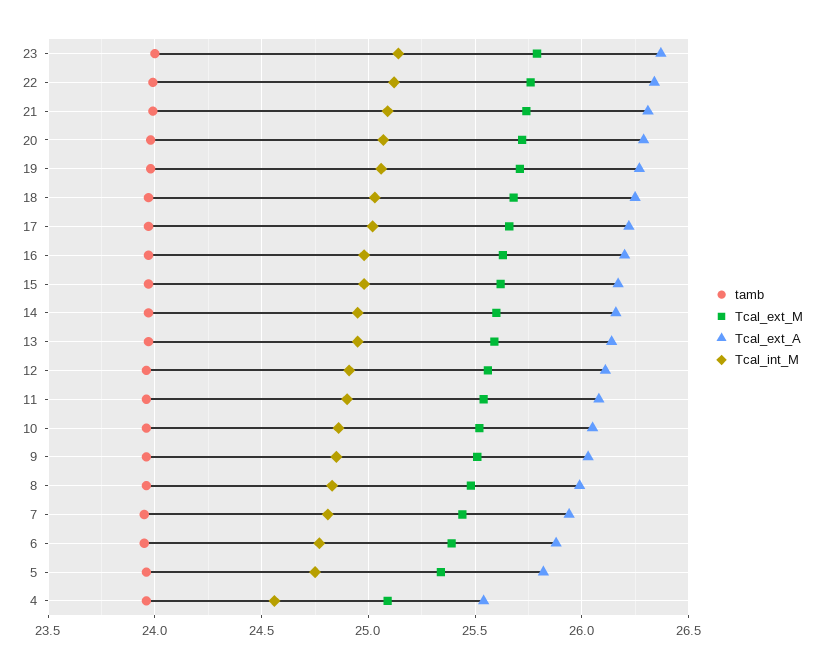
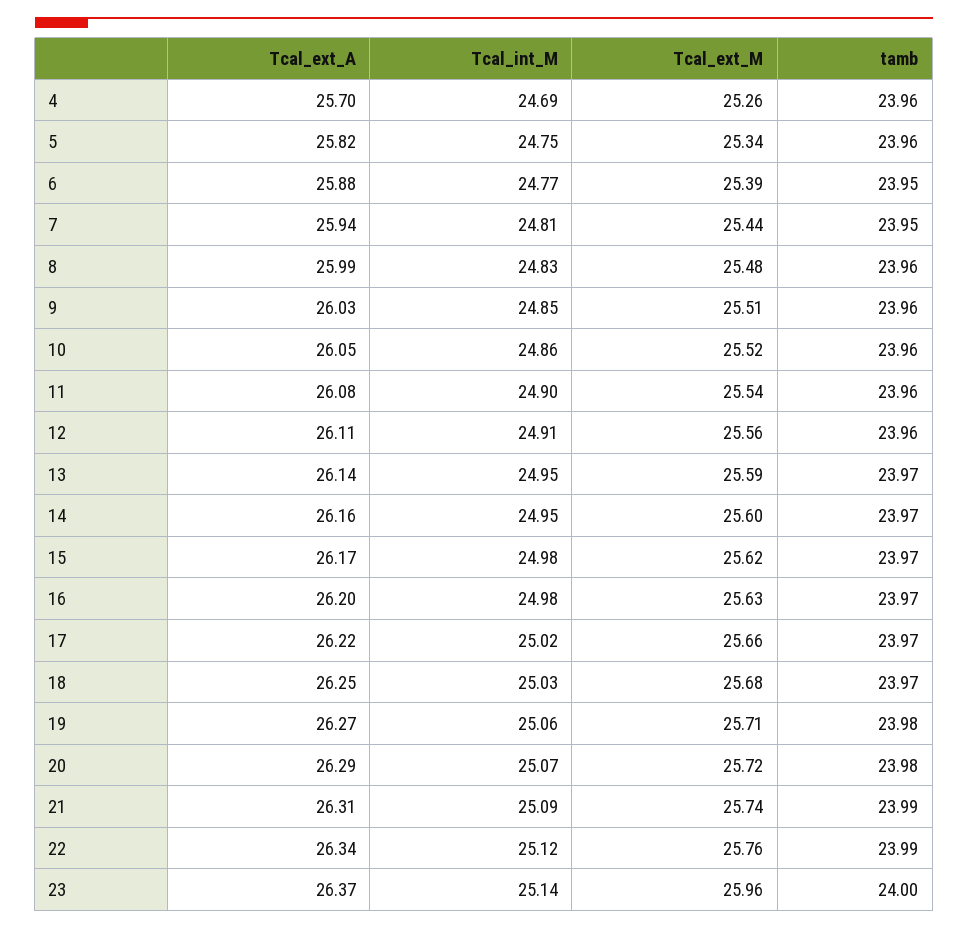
  {
    "tamb": {
      "23": 24,
      "22": 23.99,
      "21": 23.99,
      "20": 23.98,
      "19": 23.98,
      "18": 23.97,
      "17": 23.97,
      "16": 23.97,
      "15": 23.97,
      "14": 23.97,
      "13": 23.97,
      "12": 23.96,
      "11": 23.96,
      "10": 23.96,
      "9": 23.96,
      "8": 23.96,
      "7": 23.95,
      "6": 23.95,
      "5": 23.96,
      "4": 23.96
    },
    "Tcal_ext_M": {
-     "23": 25.8,
+     "23": 25.96,
      "22": 25.76,
      "21": 25.74,
      "20": 25.72,
      "19": 25.71,
      "18": 25.68,
      "17": 25.66,
      "16": 25.63,
      "15": 25.62,
      "14": 25.6,
      "13": 25.59,
      "12": 25.56,
      "11": 25.54,
      "10": 25.52,
      "9": 25.51,
      "8": 25.48,
      "7": 25.44,
      "6": 25.39,
      "5": 25.34,
-     "4": 25.1
+     "4": 25.26
    },
    "Tcal_ext_A": {
      "23": 26.37,
      "22": 26.34,
      "21": 26.31,
      "20": 26.29,
      "19": 26.27,
      "18": 26.25,
      "17": 26.22,
      "16": 26.2,
      "15": 26.17,
      "14": 26.16,
      "13": 26.14,
      "12": 26.11,
      "11": 26.08,
      "10": 26.05,
      "9": 26.03,
      "8": 25.99,
      "7": 25.94,
      "6": 25.88,
      "5": 25.82,
-     "4": 25.55
+     "4": 25.7
    },
    "Tcal_int_M": {
      "23": 25.14,
      "22": 25.12,
      "21": 25.09,
      "20": 25.07,
      "19": 25.06,
      "18": 25.03,
      "17": 25.02,
      "16": 24.98,
      "15": 24.98,
      "14": 24.95,
      "13": 24.95,
      "12": 24.91,
      "11": 24.9,
      "10": 24.86,
      "9": 24.85,
      "8": 24.83,
      "7": 24.81,
      "6": 24.77,
      "5": 24.75,
-     "4": 24.55
+     "4": 24.69
    }
  }

